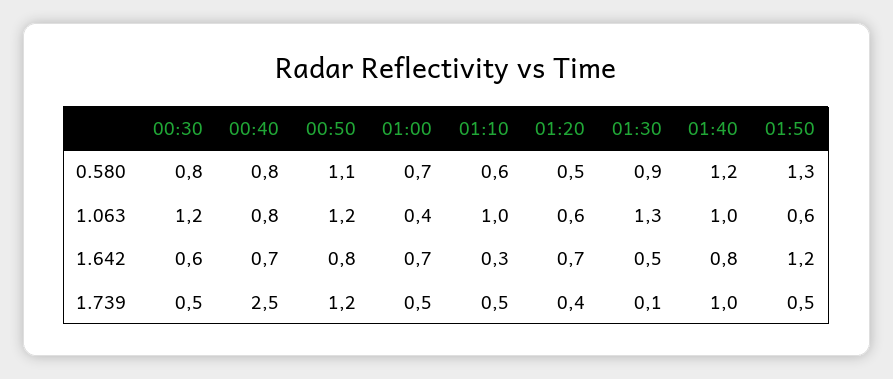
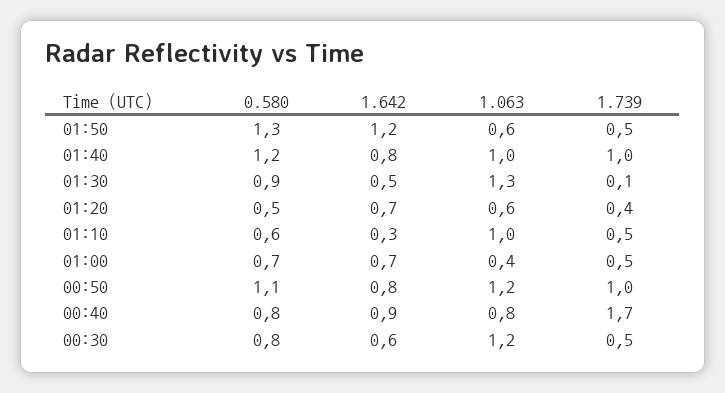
  {
    "00:30": {
      "0.580": 0.8,
      "1.063": 1.2,
      "1.642": 0.6,
      "1.739": 0.5
    },
    "00:40": {
      "0.580": 0.8,
      "1.063": 0.8,
-     "1.642": 0.7,
+     "1.642": 0.9,
-     "1.739": 2.5
+     "1.739": 1.7
    },
    "00:50": {
      "0.580": 1.1,
      "1.063": 1.2,
      "1.642": 0.8,
-     "1.739": 1.2
+     "1.739": 1
    },
    "01:00": {
      "0.580": 0.7,
      "1.063": 0.4,
      "1.642": 0.7,
      "1.739": 0.5
    },
    "01:10": {
      "0.580": 0.6,
      "1.063": 1,
      "1.642": 0.3,
      "1.739": 0.5
    },
    "01:20": {
      "0.580": 0.5,
      "1.063": 0.6,
      "1.642": 0.7,
      "1.739": 0.4
    },
    "01:30": {
      "0.580": 0.9,
      "1.063": 1.3,
      "1.642": 0.5,
      "1.739": 0.1
    },
    "01:40": {
      "0.580": 1.2,
      "1.063": 1,
      "1.642": 0.8,
      "1.739": 1
    },
    "01:50": {
      "0.580": 1.3,
      "1.063": 0.6,
      "1.642": 1.2,
      "1.739": 0.5
    }
  }

